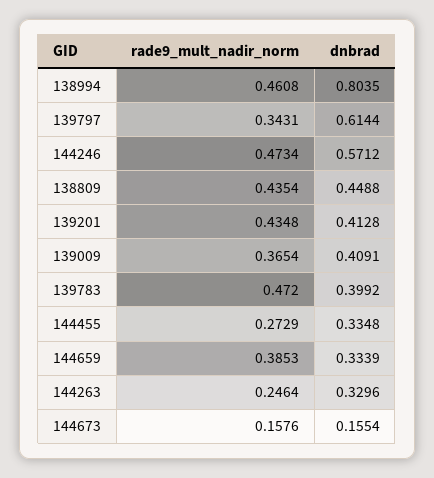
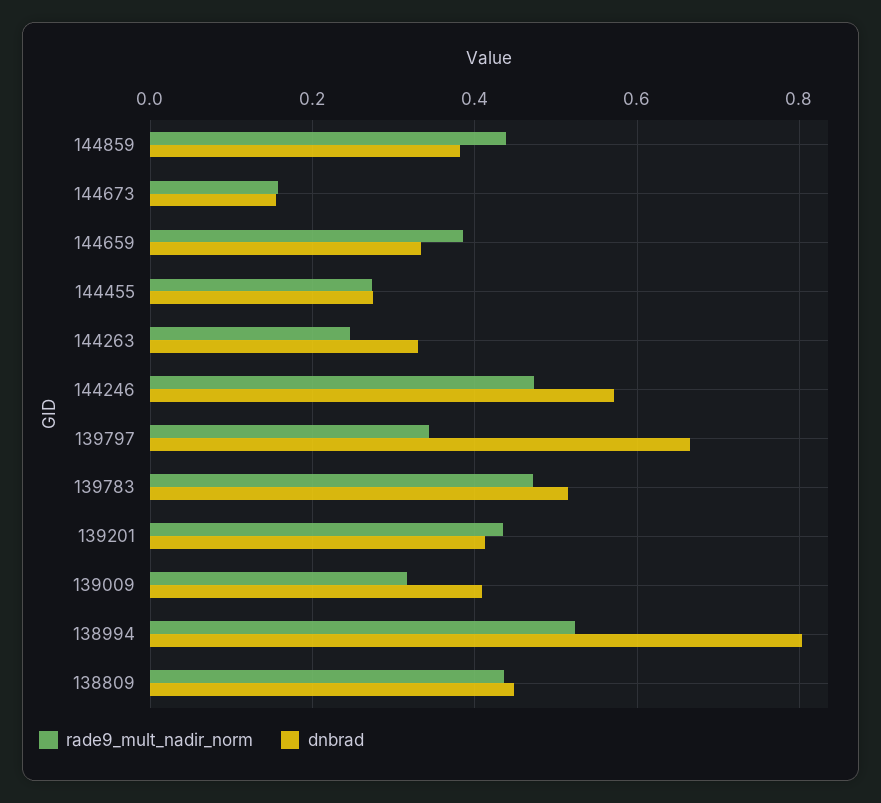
  {
    "rade9_mult_nadir_norm": {
-     "138994": 0.4608,
+     "138994": 0.52,
      "139797": 0.3431,
      "144246": 0.4734,
      "138809": 0.4354,
      "139201": 0.4348,
-     "139009": 0.3654,
+     "139009": 0.32,
      "139783": 0.472,
      "144455": 0.2729,
      "144659": 0.3853,
      "144263": 0.2464,
-     "144673": 0.1576
+     "144673": 0.1576,
+     "144859": 0.44
    },
    "dnbrad": {
      "138994": 0.8035,
-     "139797": 0.6144,
+     "139797": 0.66,
      "144246": 0.5712,
      "138809": 0.4488,
      "139201": 0.4128,
      "139009": 0.4091,
-     "139783": 0.3992,
+     "139783": 0.52,
-     "144455": 0.3348,
+     "144455": 0.28,
      "144659": 0.3339,
      "144263": 0.3296,
-     "144673": 0.1554
+     "144673": 0.1554,
+     "144859": 0.38
    }
  }

